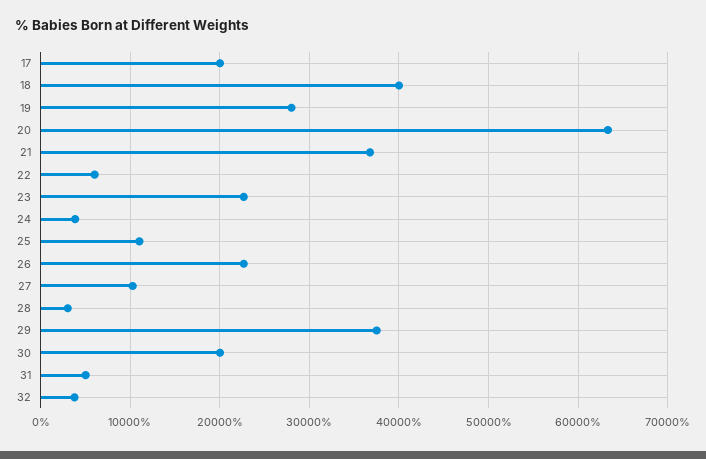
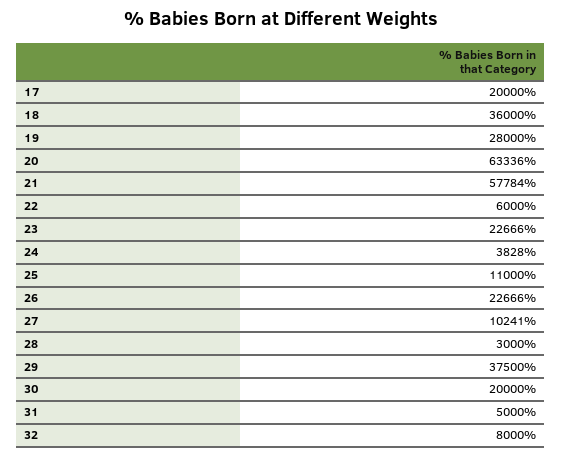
  {
    "17": 20000,
-   "18": 40000,
+   "18": 36000,
    "19": 28000,
    "20": 63336,
-   "21": 37000,
+   "21": 57784,
    "22": 6000,
    "23": 22666,
    "24": 3828,
    "25": 11000,
    "26": 22666,
    "27": 10241,
    "28": 3000,
    "29": 37500,
    "30": 20000,
    "31": 5000,
-   "32": 4000
+   "32": 8000
  }

